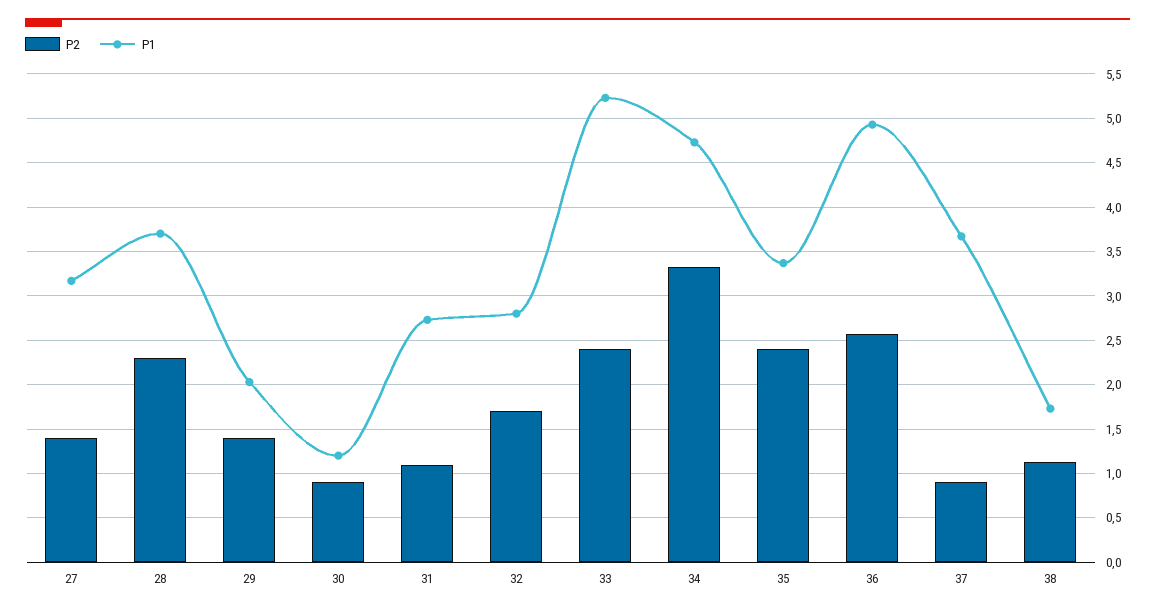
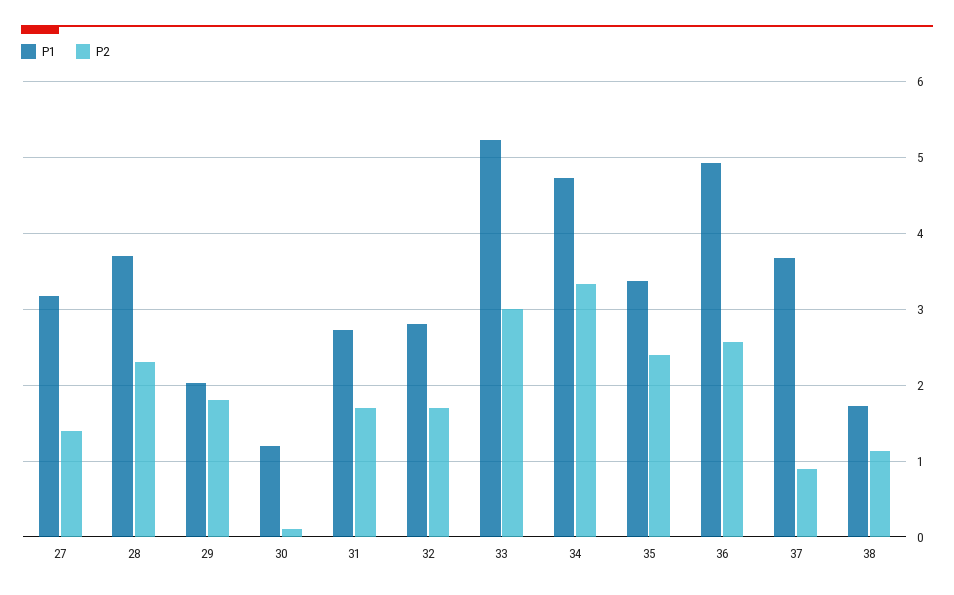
  {
    "P2": {
      "27": 1.4,
      "28": 2.3,
-     "29": 1.4,
+     "29": 1.8,
-     "30": 0.9,
+     "30": 0.1,
-     "31": 1.1,
+     "31": 1.7,
      "32": 1.7,
-     "33": 2.4,
+     "33": 3,
      "34": 3.3,
      "35": 2.4,
      "36": 2.6,
      "37": 0.9,
      "38": 1.1
    },
    "P1": {
      "27": 3.2,
      "28": 3.7,
      "29": 2,
      "30": 1.2,
      "31": 2.7,
      "32": 2.8,
      "33": 5.2,
      "34": 4.7,
      "35": 3.4,
      "36": 4.9,
      "37": 3.7,
      "38": 1.7
    }
  }

